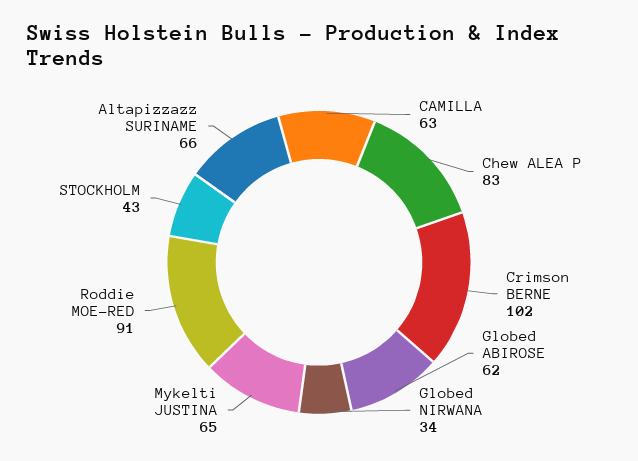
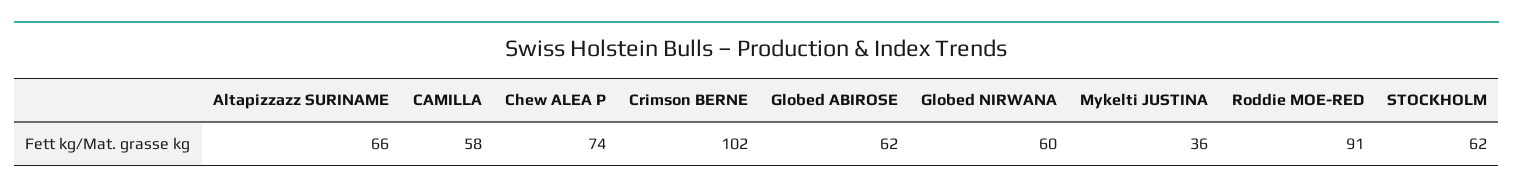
  {
-   "CAMILLA": 63,
+   "CAMILLA": 58,
-   "Chew ALEA P": 83,
+   "Chew ALEA P": 74,
    "Crimson BERNE": 102,
    "Globed ABIROSE": 62,
-   "Globed NIRWANA": 34,
+   "Globed NIRWANA": 60,
-   "Mykelti JUSTINA": 65,
+   "Mykelti JUSTINA": 36,
    "Roddie MOE-RED": 91,
-   "STOCKHOLM": 43,
+   "STOCKHOLM": 62,
    "Altapizzazz SURINAME": 66
  }

